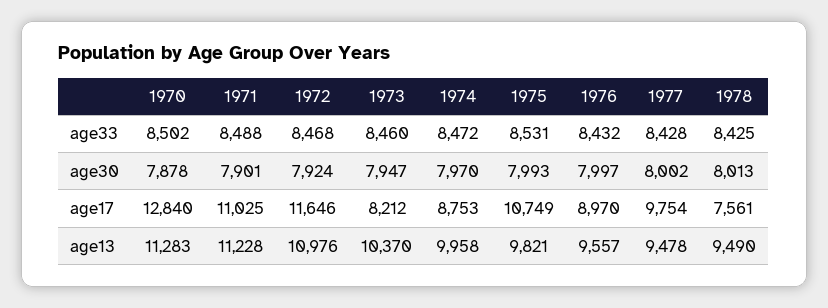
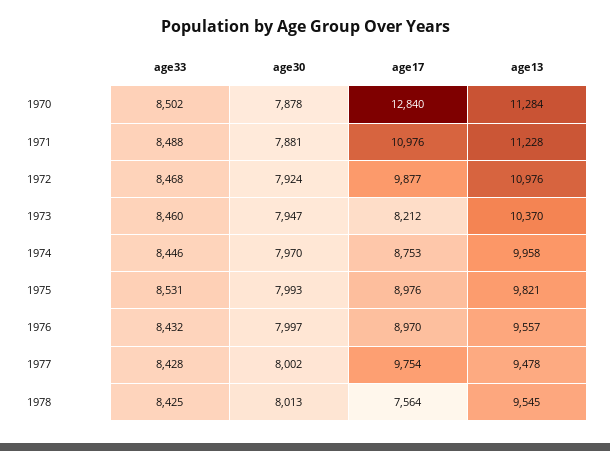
  {
    "1970": {
      "age33": 8502,
      "age30": 7878,
      "age17": 12840,
-     "age13": 11283
+     "age13": 11284
    },
    "1971": {
      "age33": 8488,
-     "age30": 7901,
+     "age30": 7881,
-     "age17": 11025,
+     "age17": 10976,
      "age13": 11228
    },
    "1972": {
      "age33": 8468,
      "age30": 7924,
-     "age17": 11646,
+     "age17": 9877,
      "age13": 10976
    },
    "1973": {
      "age33": 8460,
      "age30": 7947,
      "age17": 8212,
      "age13": 10370
    },
    "1974": {
-     "age33": 8472,
+     "age33": 8446,
      "age30": 7970,
      "age17": 8753,
      "age13": 9958
    },
    "1975": {
      "age33": 8531,
      "age30": 7993,
-     "age17": 10749,
+     "age17": 8976,
      "age13": 9821
    },
    "1976": {
      "age33": 8432,
      "age30": 7997,
      "age17": 8970,
      "age13": 9557
    },
    "1977": {
      "age33": 8428,
      "age30": 8002,
      "age17": 9754,
      "age13": 9478
    },
    "1978": {
      "age33": 8425,
      "age30": 8013,
-     "age17": 7561,
+     "age17": 7564,
-     "age13": 9490
+     "age13": 9545
    }
  }

